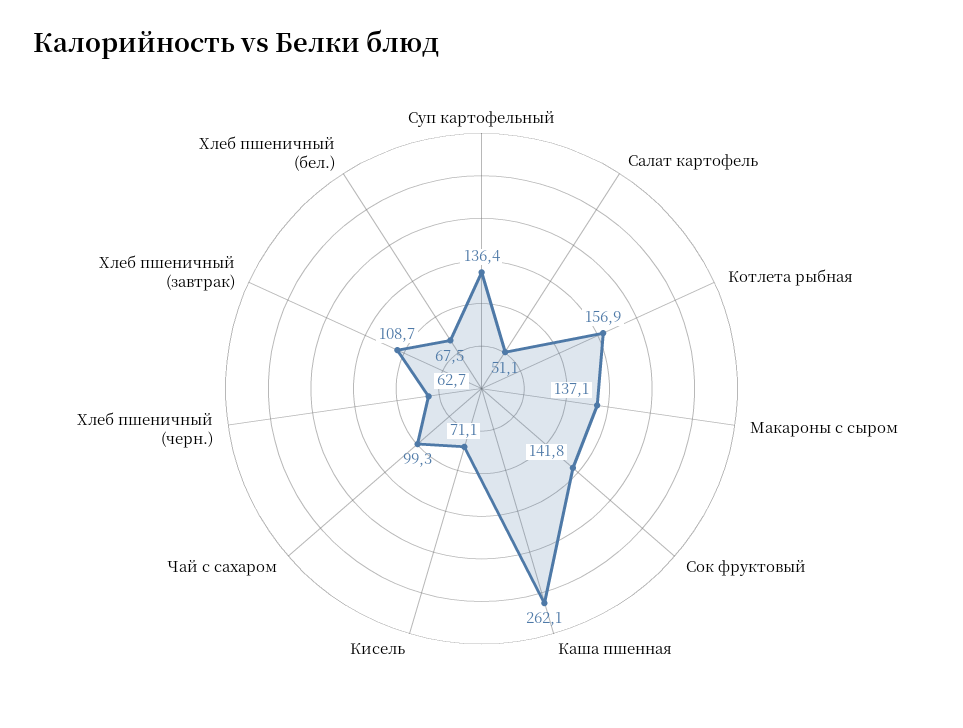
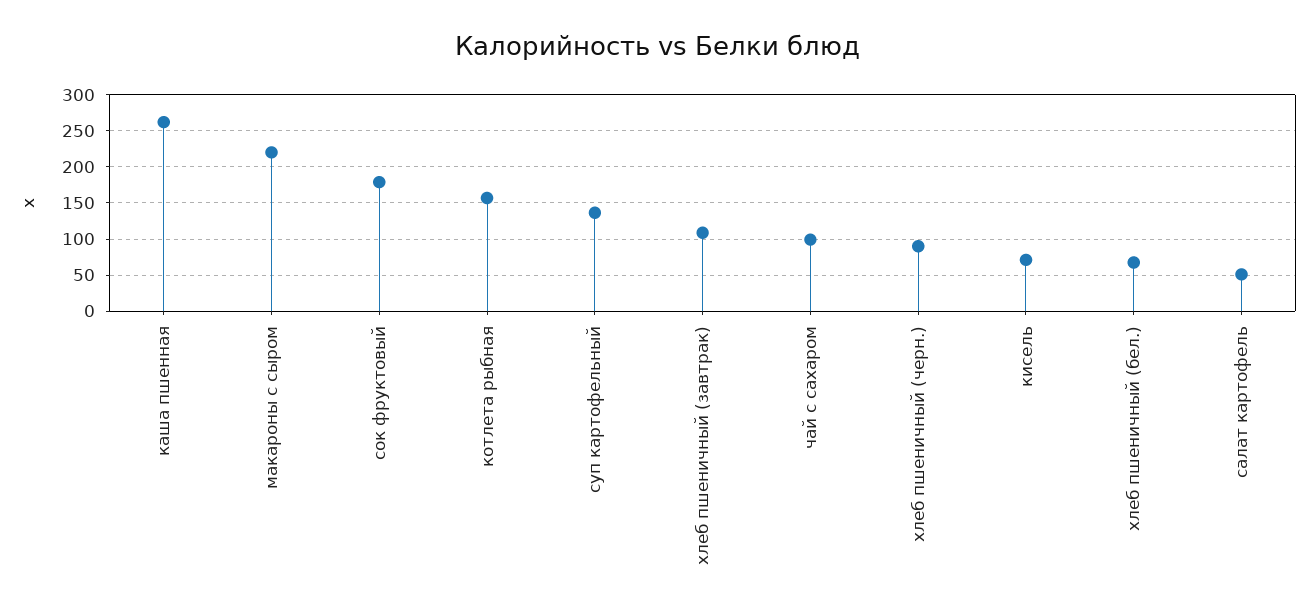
  {
    "Суп картофельный": 136.4,
    "Салат картофель": 51.1,
    "Котлета рыбная": 156.9,
-   "Макароны с сыром": 137.1,
+   "Макароны с сыром": 220,
-   "Сок фруктовый": 141.8,
+   "Сок фруктовый": 180,
    "Каша пшенная": 262.1,
    "Кисель": 71.1,
    "Чай с сахаром": 99.3,
-   "Хлеб пшеничный (черн.)": 62.7,
+   "Хлеб пшеничный (черн.)": 90,
    "Хлеб пшеничный (завтрак)": 108.7,
    "Хлеб пшеничный (бел.)": 67.5
  }

